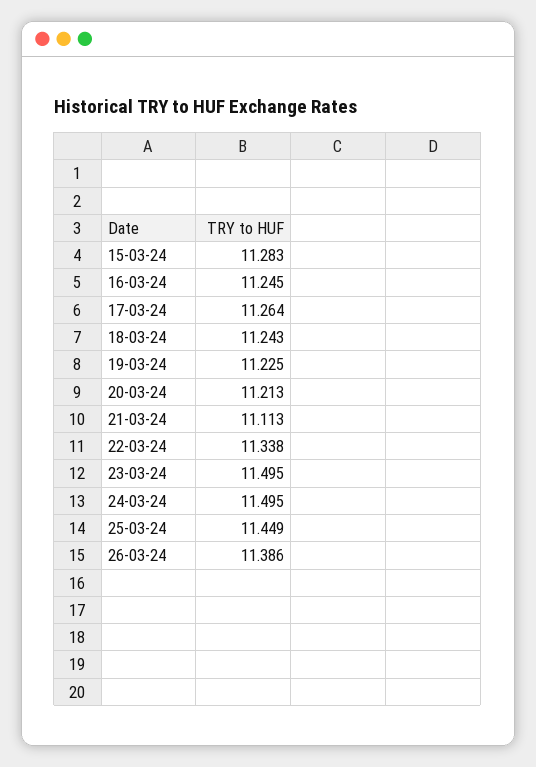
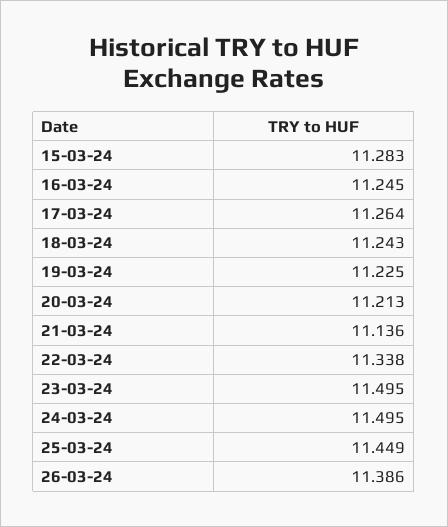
  {
    "15-03-24": 11.283,
    "16-03-24": 11.245,
    "17-03-24": 11.264,
    "18-03-24": 11.243,
    "19-03-24": 11.225,
    "20-03-24": 11.213,
-   "21-03-24": 11.113,
+   "21-03-24": 11.136,
    "22-03-24": 11.338,
    "23-03-24": 11.495,
    "24-03-24": 11.495,
    "25-03-24": 11.449,
    "26-03-24": 11.386
  }

